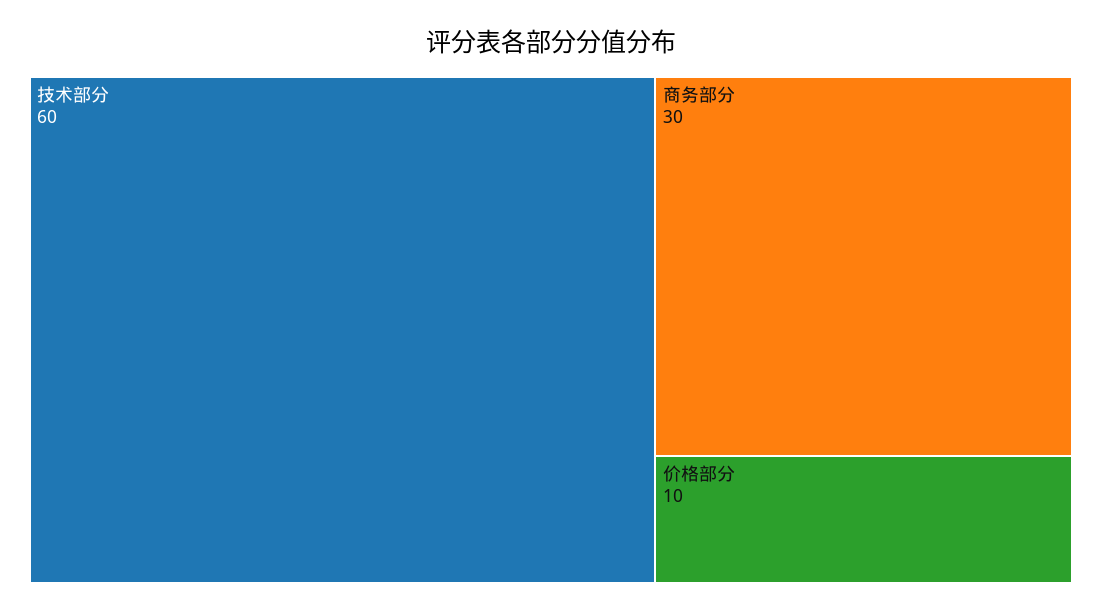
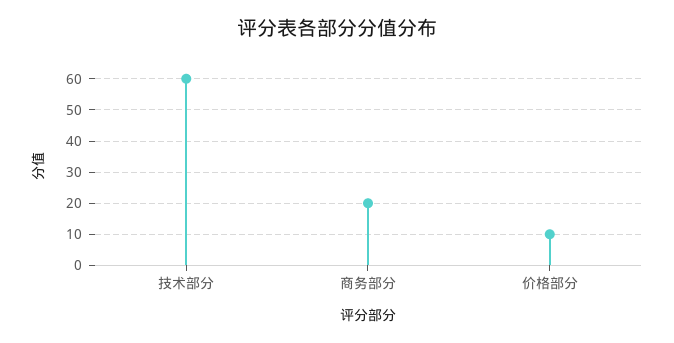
  {
    "技术部分": 60,
-   "商务部分": 30,
+   "商务部分": 20,
    "价格部分": 10
  }

